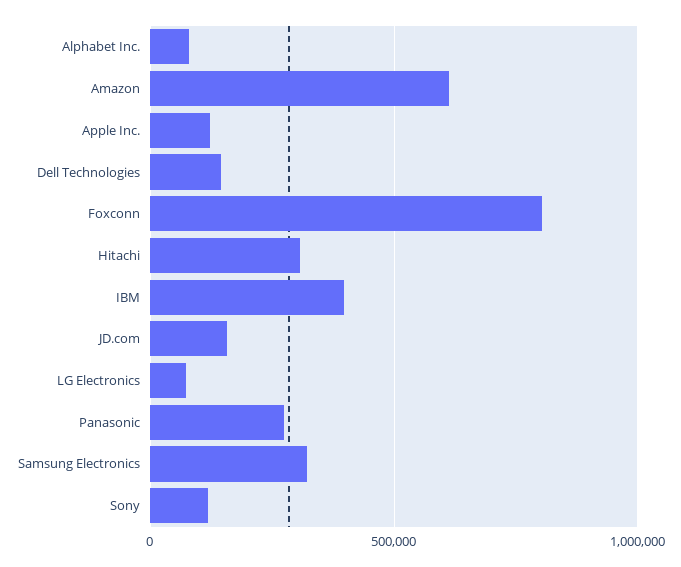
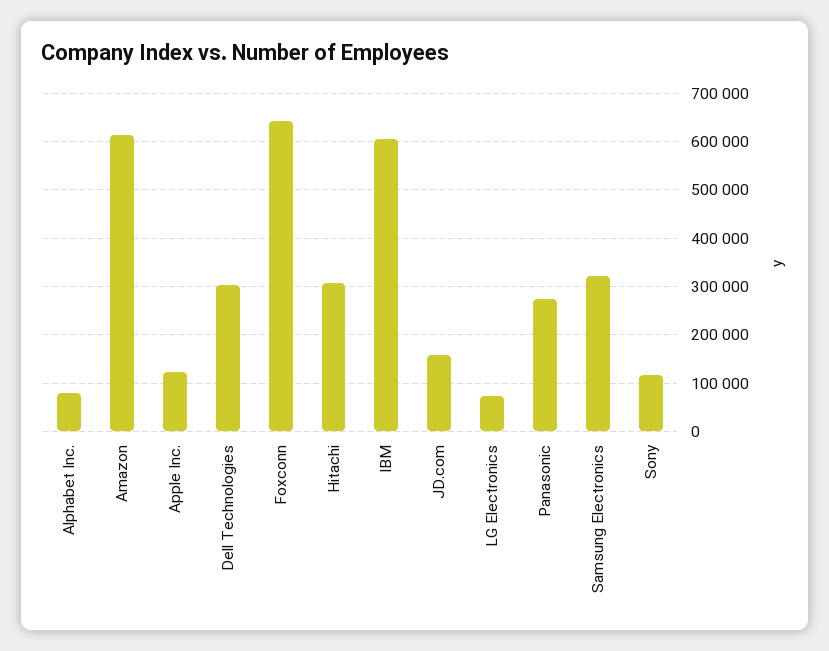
  {
    "Alphabet Inc.": 80000,
    "Amazon": 620000,
    "Apple Inc.": 120000,
-   "Dell Technologies": 150000,
+   "Dell Technologies": 300000,
-   "Foxconn": 800000,
+   "Foxconn": 640000,
    "Hitachi": 300000,
-   "IBM": 400000,
+   "IBM": 600000,
    "JD.com": 160000,
    "LG Electronics": 80000,
    "Panasonic": 280000,
    "Samsung Electronics": 320000,
    "Sony": 120000
  }

